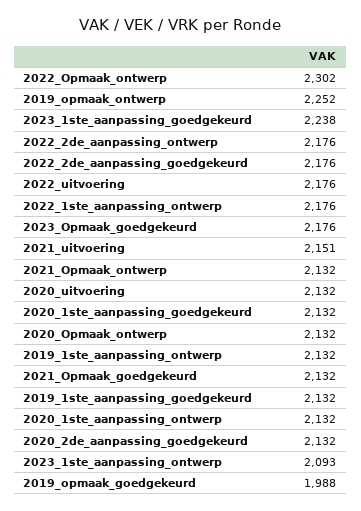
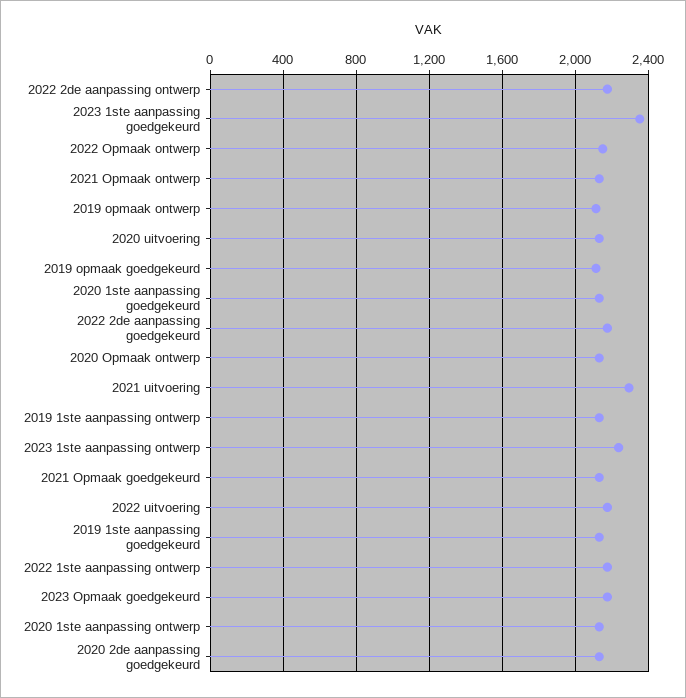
  {
-   "2022_Opmaak_ontwerp": 2302,
+   "2022_Opmaak_ontwerp": 2150,
-   "2019_opmaak_ontwerp": 2252,
+   "2019_opmaak_ontwerp": 2100,
-   "2023_1ste_aanpassing_goedgekeurd": 2238,
+   "2023_1ste_aanpassing_goedgekeurd": 2350,
    "2022_2de_aanpassing_ontwerp": 2176,
    "2022_2de_aanpassing_goedgekeurd": 2176,
    "2022_uitvoering": 2176,
    "2022_1ste_aanpassing_ontwerp": 2176,
    "2023_Opmaak_goedgekeurd": 2176,
-   "2021_uitvoering": 2151,
+   "2021_uitvoering": 2300,
    "2021_Opmaak_ontwerp": 2132,
    "2020_uitvoering": 2132,
    "2020_1ste_aanpassing_goedgekeurd": 2132,
    "2020_Opmaak_ontwerp": 2132,
    "2019_1ste_aanpassing_ontwerp": 2132,
    "2021_Opmaak_goedgekeurd": 2132,
    "2019_1ste_aanpassing_goedgekeurd": 2132,
    "2020_1ste_aanpassing_ontwerp": 2132,
    "2020_2de_aanpassing_goedgekeurd": 2132,
-   "2023_1ste_aanpassing_ontwerp": 2093,
+   "2023_1ste_aanpassing_ontwerp": 2250,
-   "2019_opmaak_goedgekeurd": 1988
+   "2019_opmaak_goedgekeurd": 2100
  }

